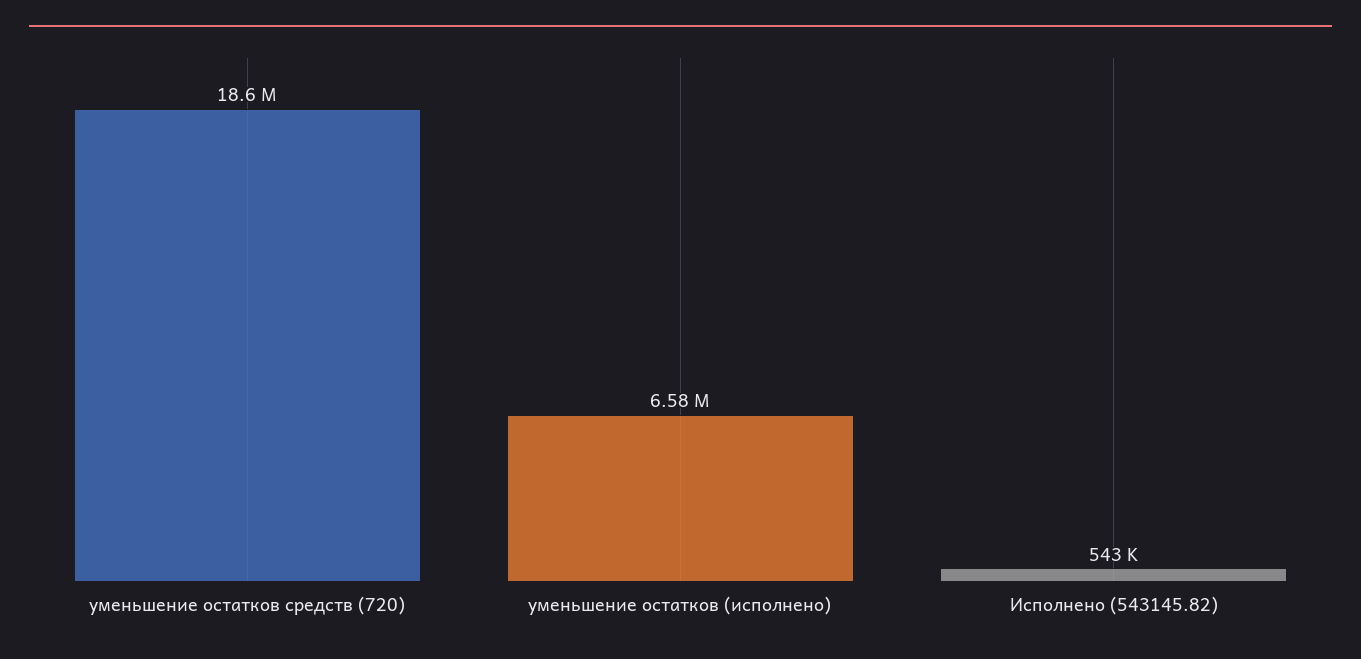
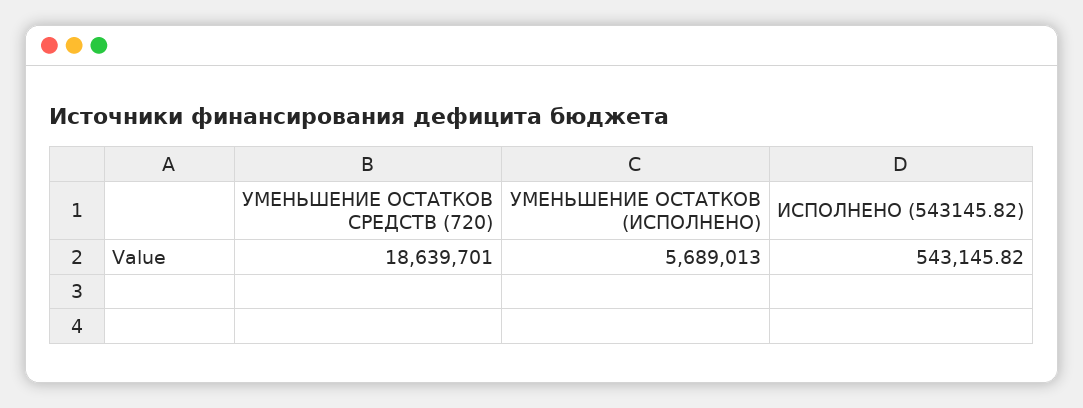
  {
    "уменьшение остатков средств (720)": 18639701,
-   "уменьшение остатков (исполнено)": 6580000,
+   "уменьшение остатков (исполнено)": 5689013,
    "Исполнено (543145.82)": 543145.82
  }

